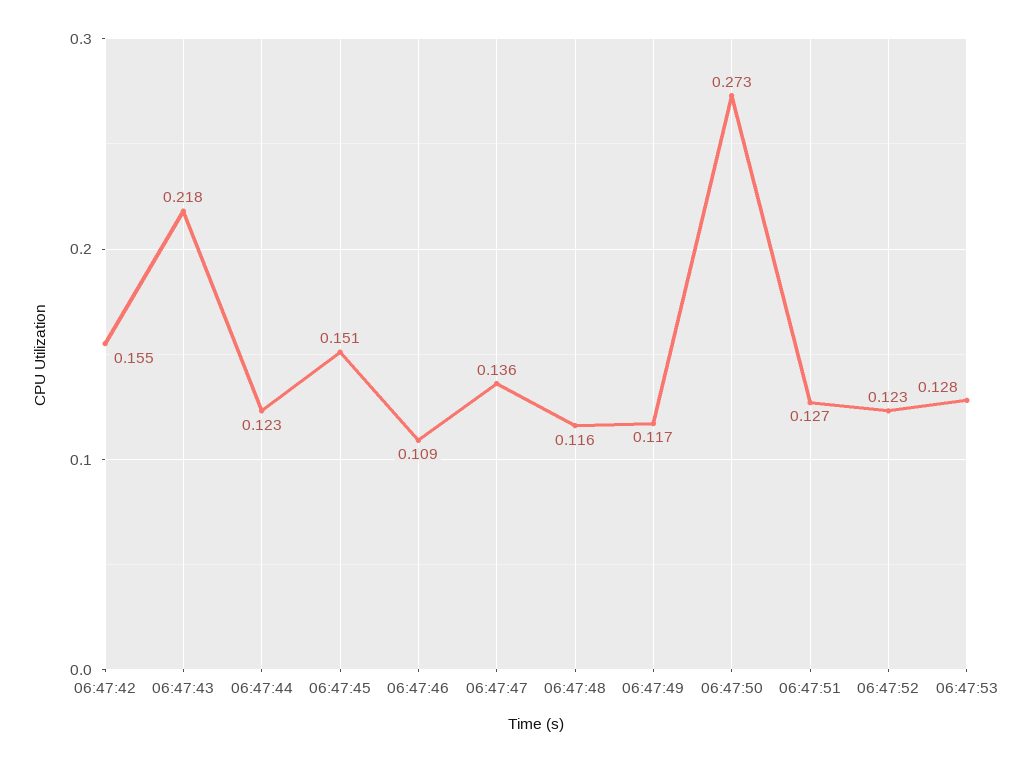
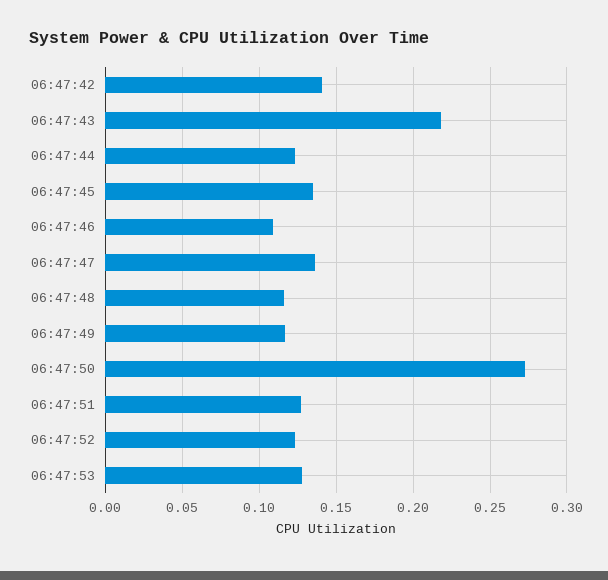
  {
-   "06:47:42": 0.155,
+   "06:47:42": 0.14,
    "06:47:43": 0.218,
    "06:47:44": 0.123,
-   "06:47:45": 0.151,
+   "06:47:45": 0.135,
    "06:47:46": 0.109,
    "06:47:47": 0.136,
    "06:47:48": 0.116,
    "06:47:49": 0.117,
    "06:47:50": 0.273,
    "06:47:51": 0.127,
    "06:47:52": 0.123,
    "06:47:53": 0.128
  }

